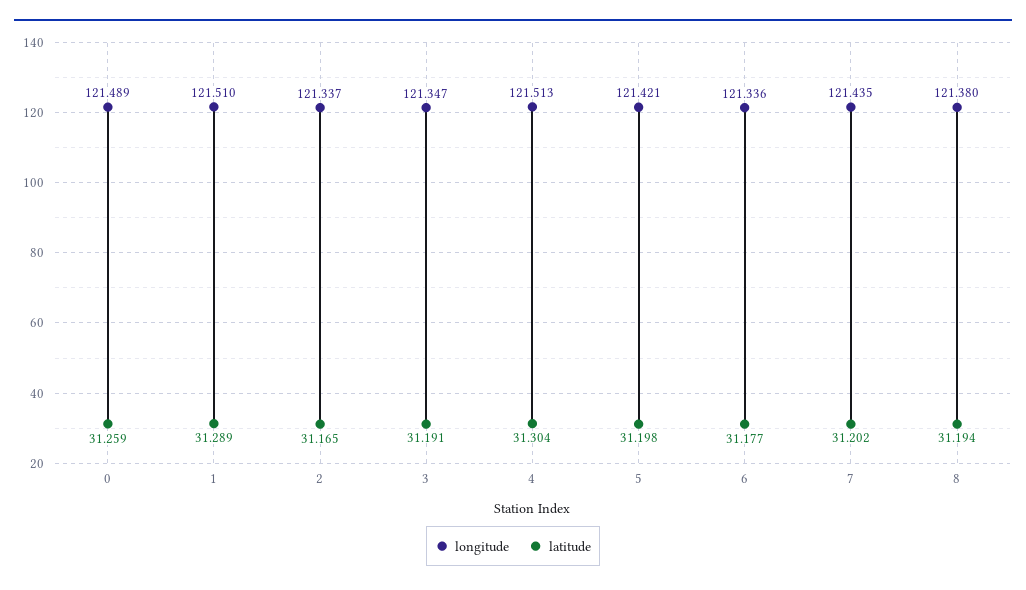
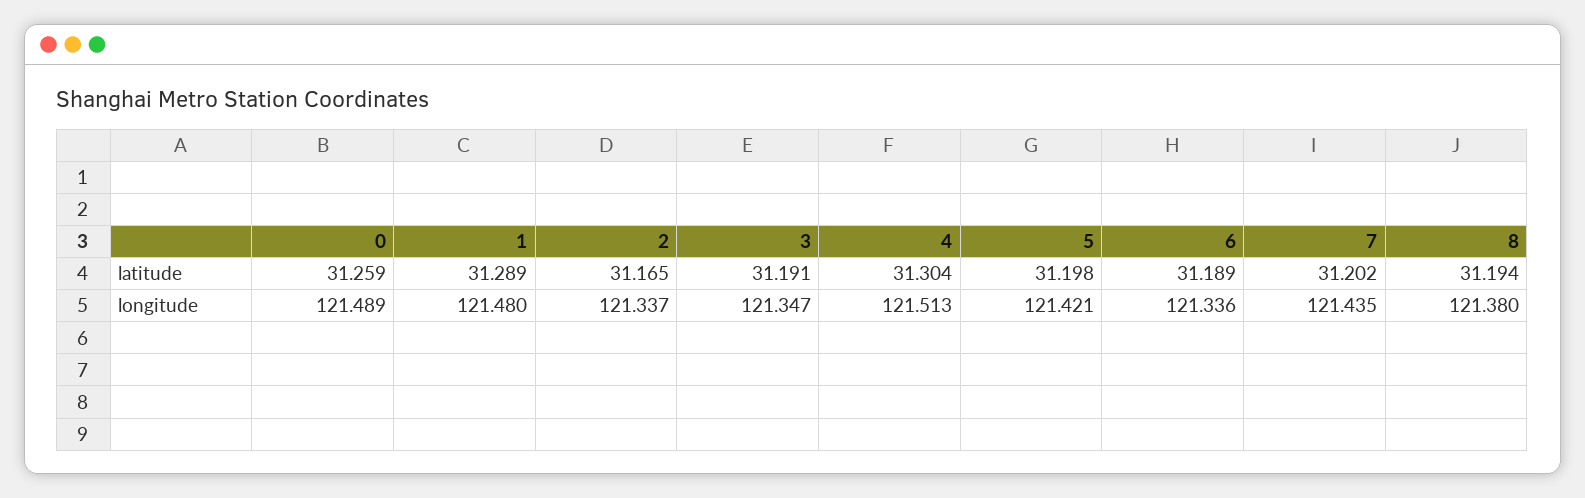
  {
    "longitude": {
      "0": 121.489,
-     "1": 121.51,
+     "1": 121.48,
      "2": 121.337,
      "3": 121.347,
      "4": 121.513,
      "5": 121.421,
      "6": 121.336,
      "7": 121.435,
      "8": 121.38
    },
    "latitude": {
      "0": 31.259,
      "1": 31.289,
      "2": 31.165,
      "3": 31.191,
      "4": 31.304,
      "5": 31.198,
-     "6": 31.177,
+     "6": 31.189,
      "7": 31.202,
      "8": 31.194
    }
  }

